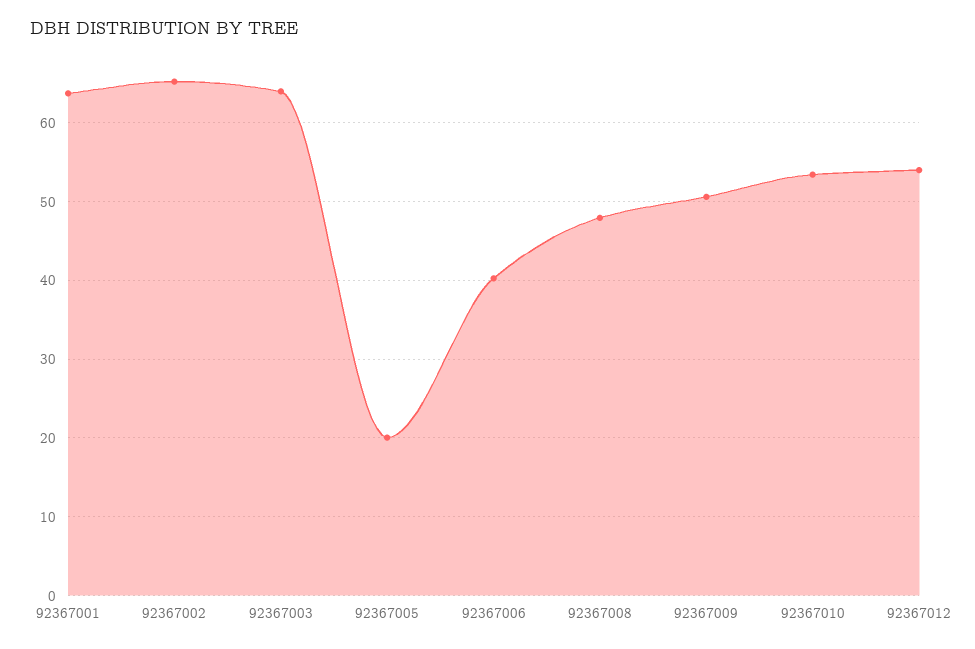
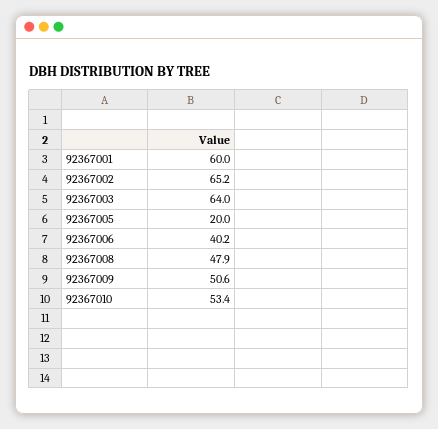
  {
-   "92367001": 64,
+   "92367001": 60,
    "92367002": 65.2,
    "92367003": 64,
    "92367005": 20,
    "92367006": 40.2,
    "92367008": 47.9,
    "92367009": 50.6,
-   "92367010": 53.4,
+   "92367010": 53.4
-   "92367012": 54
  }

